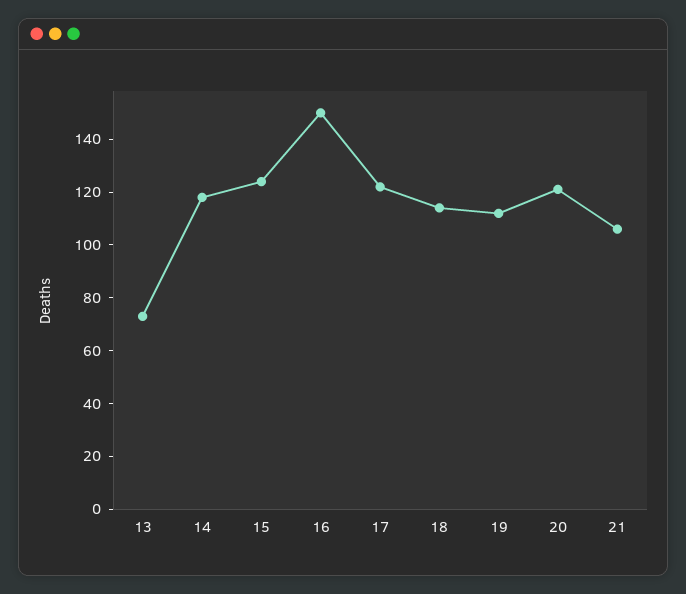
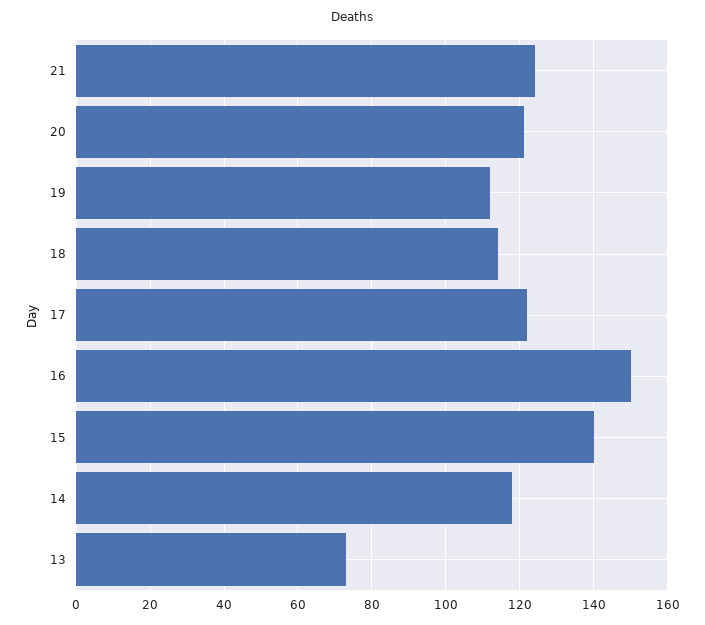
  {
    "13": 75,
    "14": 120,
-   "15": 125,
+   "15": 140,
    "16": 150,
    "17": 120,
    "18": 115,
    "19": 110,
    "20": 120,
-   "21": 105
+   "21": 125
  }

